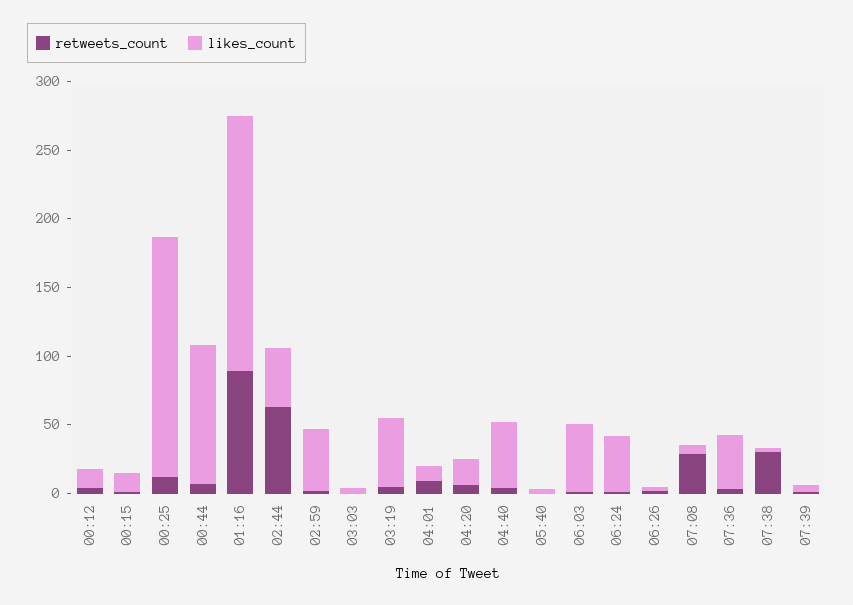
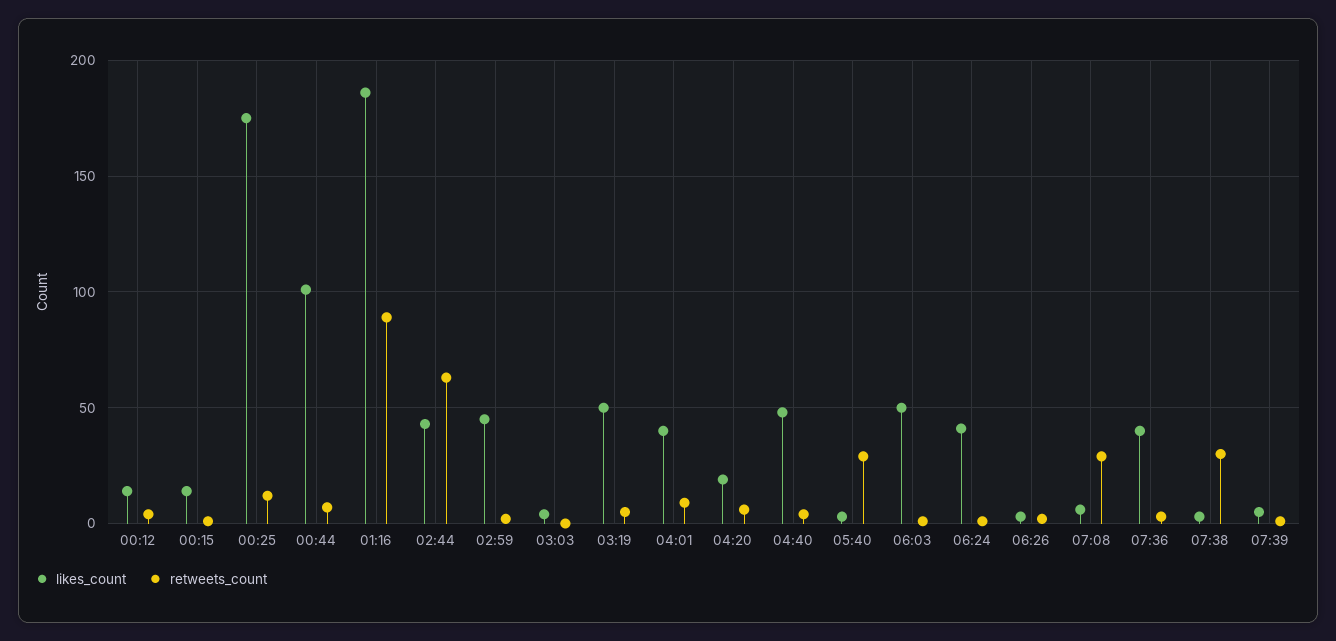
  {
    "retweets_count": {
      "00:12": 5,
      "00:15": 0,
      "00:25": 10,
      "00:44": 5,
      "01:16": 90,
      "02:44": 65,
      "02:59": 0,
      "03:03": 0,
      "03:19": 5,
      "04:01": 10,
      "04:20": 5,
      "04:40": 5,
-     "05:40": 0,
+     "05:40": 30,
      "06:03": 0,
      "06:24": 0,
      "06:26": 0,
      "07:08": 30,
      "07:36": 5,
      "07:38": 30,
      "07:39": 0
    },
    "likes_count": {
      "00:12": 15,
      "00:15": 15,
      "00:25": 175,
      "00:44": 100,
      "01:16": 185,
      "02:44": 45,
      "02:59": 45,
      "03:03": 5,
      "03:19": 50,
-     "04:01": 10,
+     "04:01": 40,
      "04:20": 20,
      "04:40": 50,
      "05:40": 5,
      "06:03": 50,
      "06:24": 40,
      "06:26": 5,
      "07:08": 5,
      "07:36": 40,
      "07:38": 5,
      "07:39": 5
    }
  }

